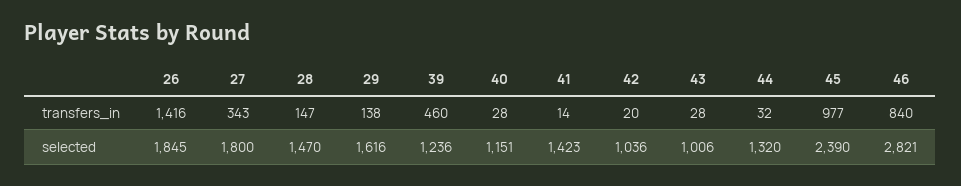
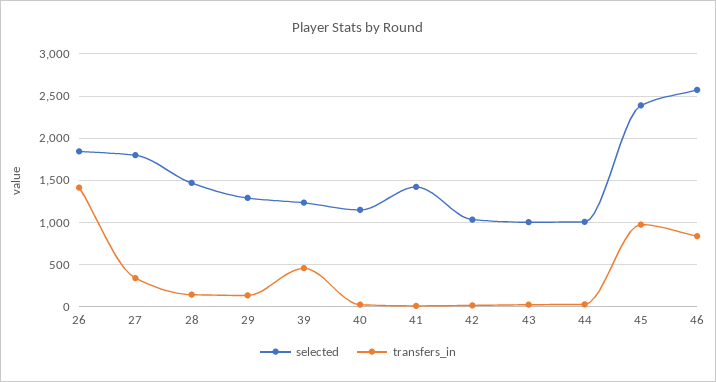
  {
    "transfers_in": {
      "26": 1416,
      "27": 343,
      "28": 147,
      "29": 138,
      "39": 460,
      "40": 28,
      "41": 14,
      "42": 20,
      "43": 28,
      "44": 32,
      "45": 977,
      "46": 840
    },
    "selected": {
      "26": 1845,
      "27": 1800,
      "28": 1470,
-     "29": 1616,
+     "29": 1300,
      "39": 1236,
      "40": 1151,
      "41": 1423,
      "42": 1036,
      "43": 1006,
-     "44": 1320,
+     "44": 1000,
      "45": 2390,
-     "46": 2821
+     "46": 2600
    }
  }

